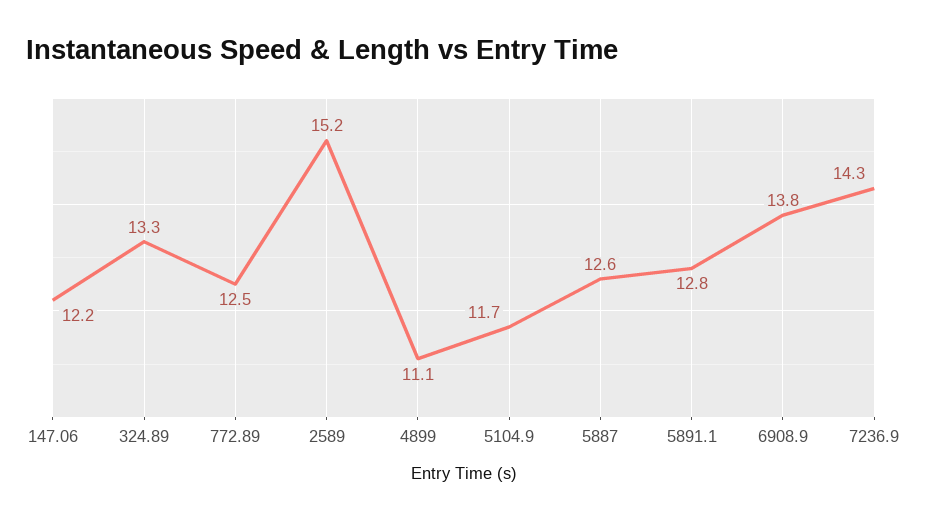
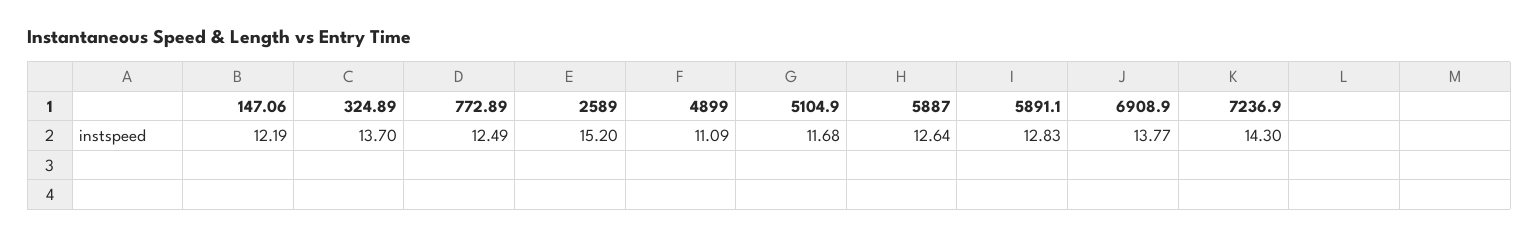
  {
    "147.06": 12.19,
-   "324.89": 13.3,
+   "324.89": 13.7,
    "772.89": 12.49,
    "2589": 15.2,
    "4899": 11.09,
    "5104.9": 11.68,
    "5887": 12.64,
    "5891.1": 12.83,
    "6908.9": 13.77,
    "7236.9": 14.3
  }

